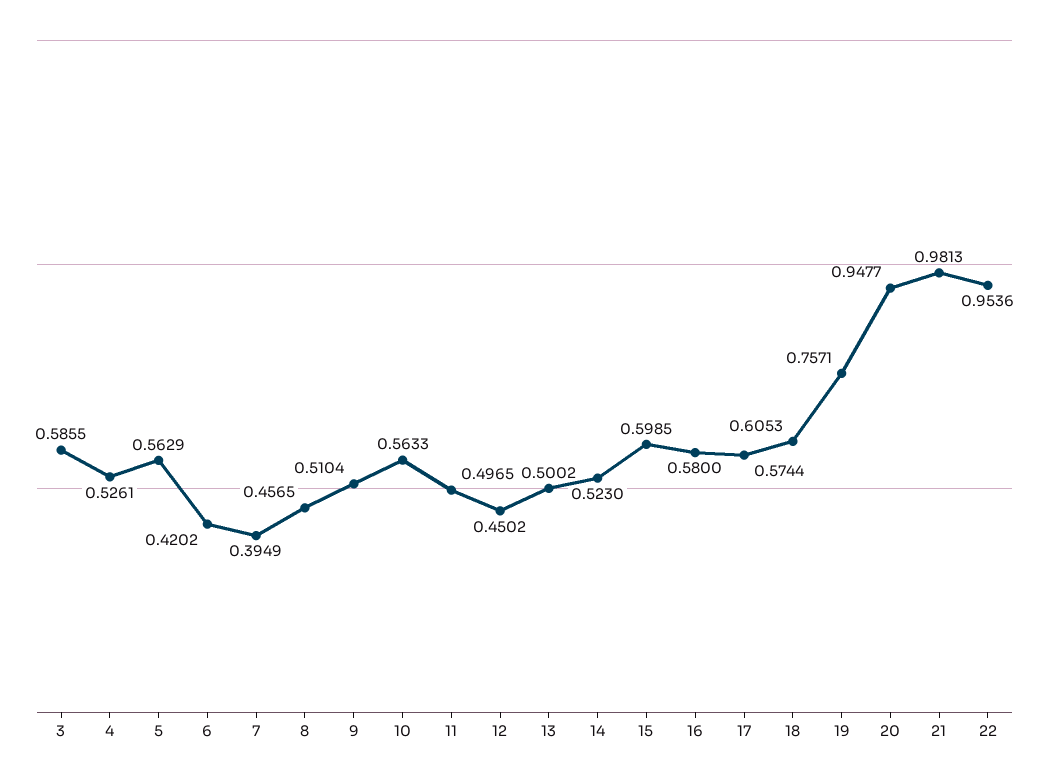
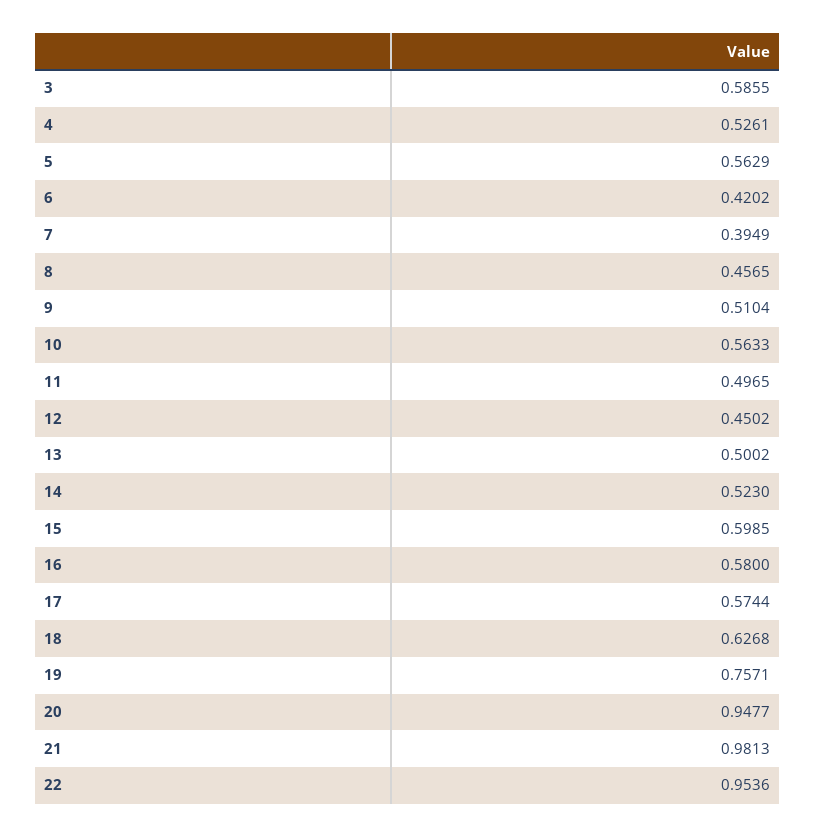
  {
    "3": 0.5855,
    "4": 0.5261,
    "5": 0.5629,
    "6": 0.4202,
    "7": 0.3949,
    "8": 0.4565,
    "9": 0.5104,
    "10": 0.5633,
    "11": 0.4965,
    "12": 0.4502,
    "13": 0.5002,
    "14": 0.523,
    "15": 0.5985,
    "16": 0.58,
    "17": 0.5744,
-   "18": 0.6053,
+   "18": 0.6268,
    "19": 0.7571,
    "20": 0.9477,
    "21": 0.9813,
    "22": 0.9536
  }

